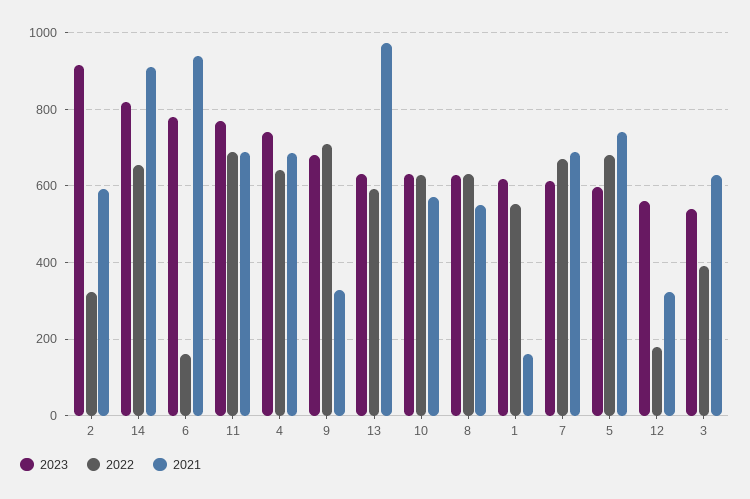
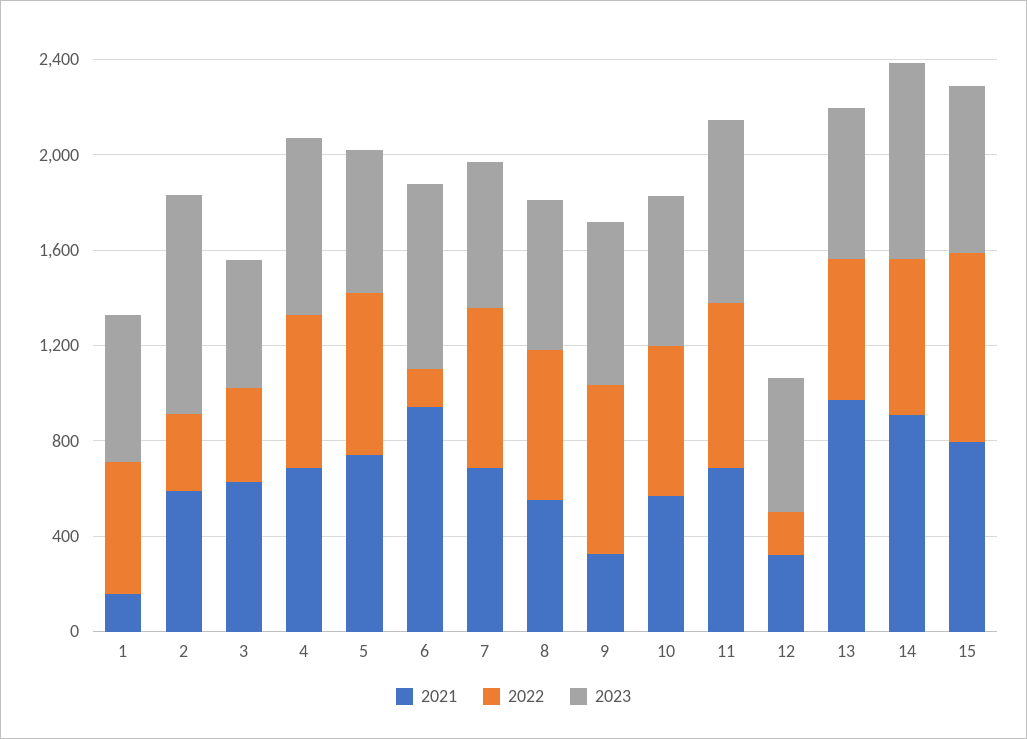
  {
    "2023": {
      "2": 920,
      "14": 820,
      "6": 780,
      "11": 780,
      "4": 740,
      "9": 680,
      "13": 640,
      "10": 620,
      "8": 620,
      "1": 620,
      "7": 620,
      "5": 600,
      "12": 560,
-     "3": 540
+     "3": 540,
+     "15": 700
    },
    "2022": {
      "2": 320,
      "14": 660,
      "6": 160,
      "11": 680,
      "4": 640,
      "9": 700,
      "13": 600,
      "10": 620,
      "8": 620,
      "1": 560,
      "7": 680,
      "5": 680,
      "12": 180,
-     "3": 400
+     "3": 400,
+     "15": 800
    },
    "2021": {
      "2": 600,
      "14": 920,
      "6": 940,
      "11": 680,
      "4": 680,
      "9": 320,
      "13": 980,
      "10": 580,
      "8": 560,
      "1": 160,
      "7": 680,
      "5": 740,
      "12": 320,
-     "3": 620
+     "3": 620,
+     "15": 800
    }
  }

